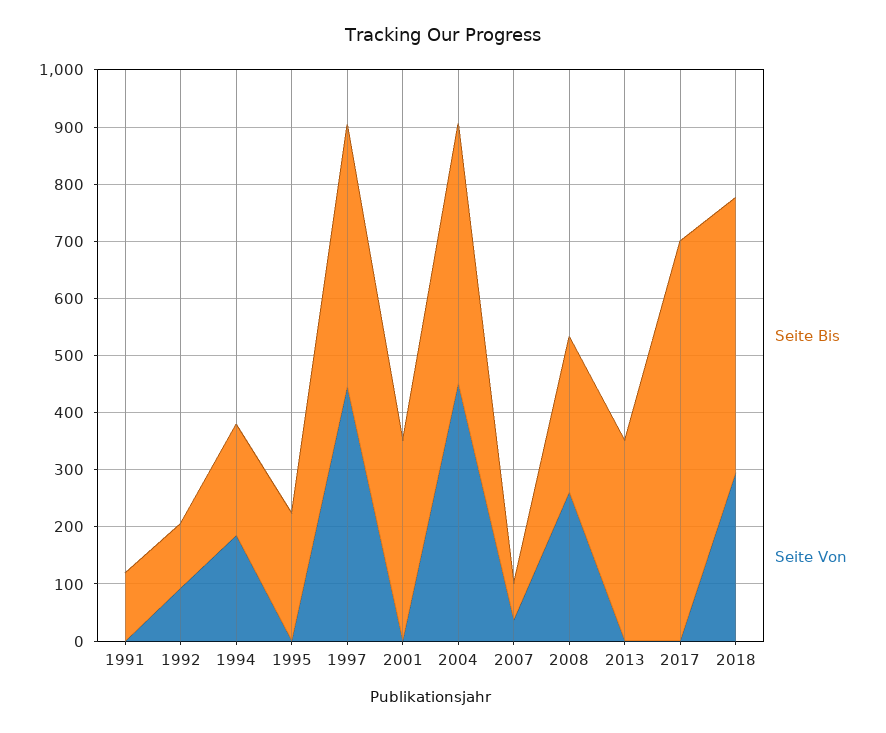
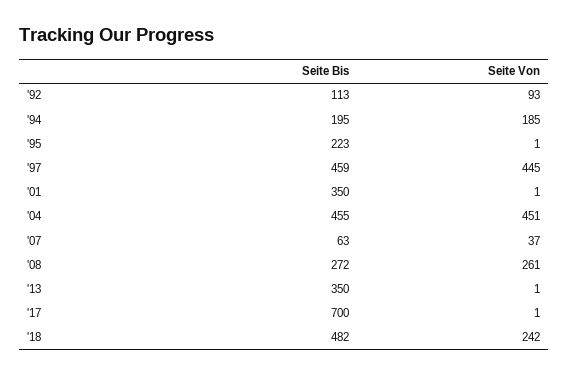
  {
    "Seite Bis": {
-     "1991": 120,
      "1992": 113,
      "1994": 195,
      "1995": 223,
      "1997": 459,
      "2001": 350,
      "2004": 455,
      "2007": 63,
      "2008": 272,
      "2013": 350,
      "2017": 700,
      "2018": 482
    },
    "Seite Von": {
-     "1991": 0,
      "1992": 93,
      "1994": 185,
      "1995": 1,
      "1997": 445,
      "2001": 1,
      "2004": 451,
      "2007": 37,
      "2008": 261,
      "2013": 1,
      "2017": 1,
-     "2018": 300
+     "2018": 242
    }
  }

